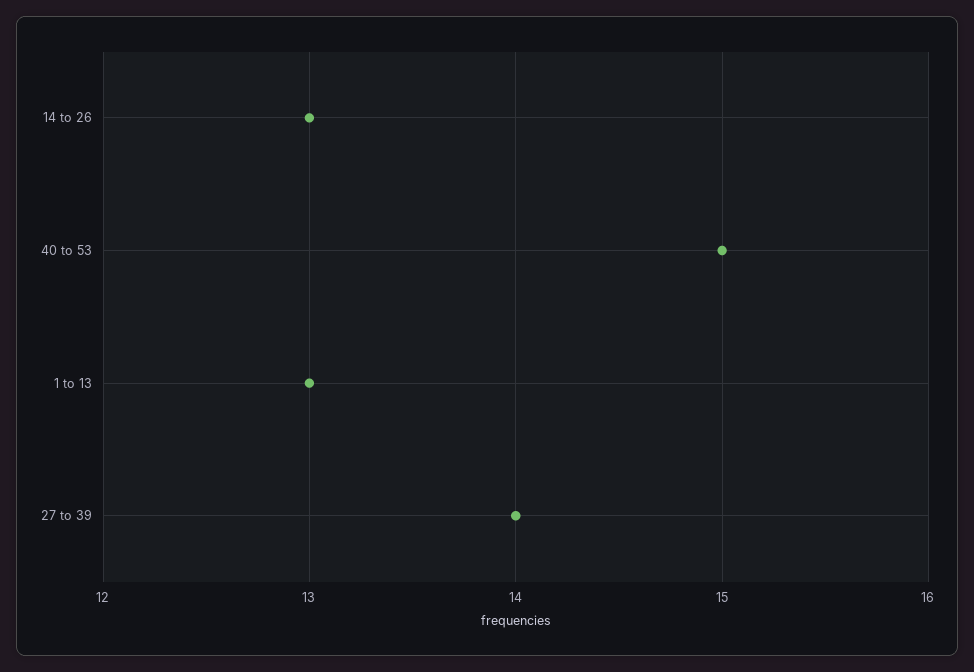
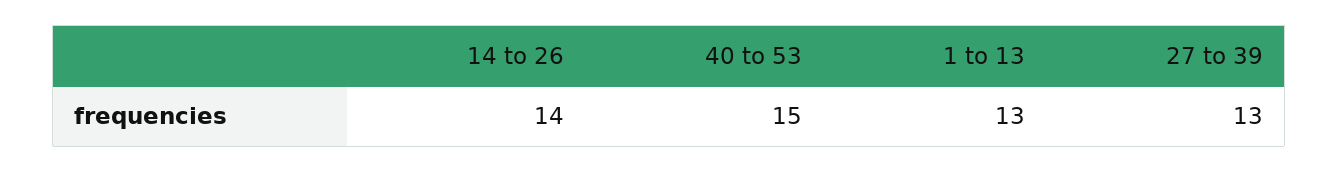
  {
-   "14 to 26": 13,
+   "14 to 26": 14,
    "40 to 53": 15,
    "1 to 13": 13,
-   "27 to 39": 14
+   "27 to 39": 13
  }

